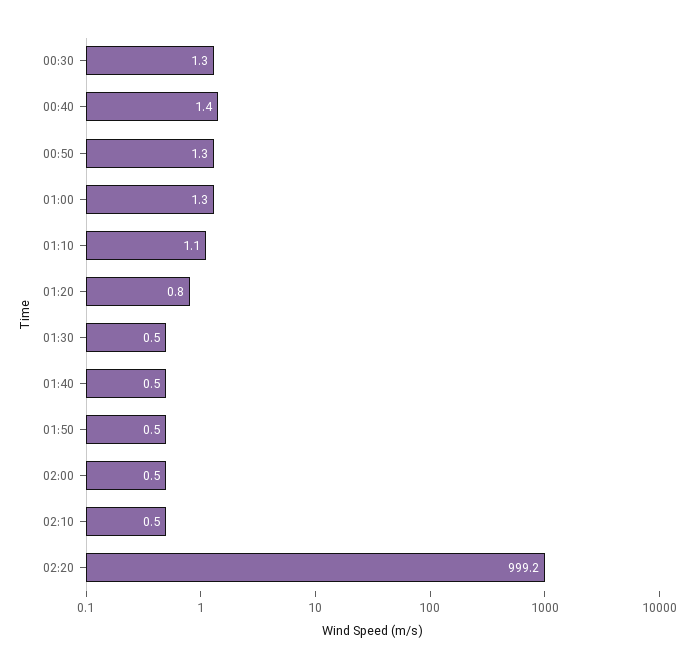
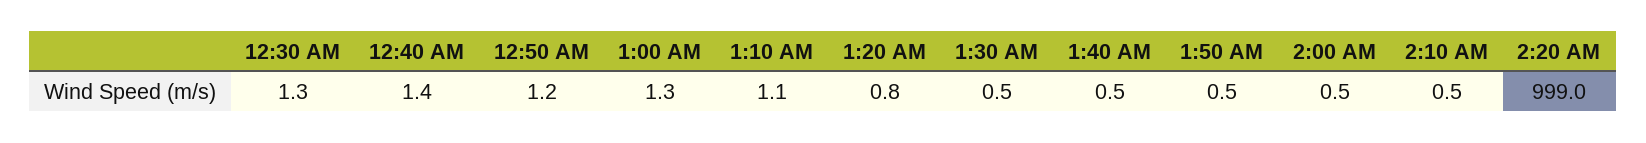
  {
    "00:30": 1.3,
    "00:40": 1.4,
-   "00:50": 1.3,
+   "00:50": 1.2,
    "01:00": 1.3,
    "01:10": 1.1,
    "01:20": 0.8,
    "01:30": 0.5,
    "01:40": 0.5,
    "01:50": 0.5,
    "02:00": 0.5,
    "02:10": 0.5,
-   "02:20": 999.2
+   "02:20": 999
  }

